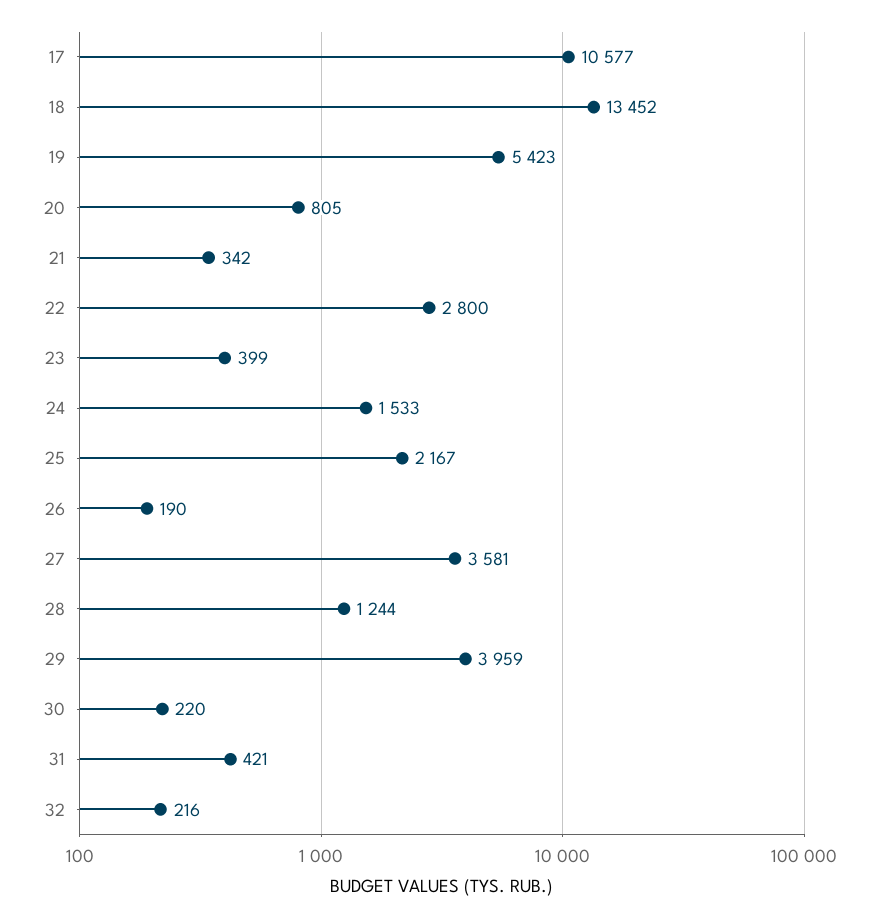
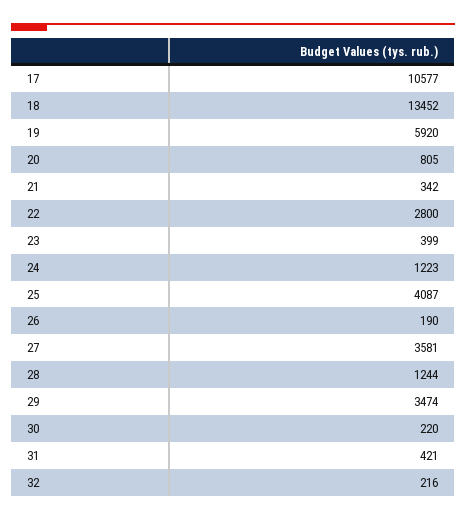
  {
    "17": 10577,
    "18": 13452,
-   "19": 5423,
+   "19": 5920,
    "20": 805,
    "21": 342,
    "22": 2800,
    "23": 399,
-   "24": 1533,
+   "24": 1223,
-   "25": 2167,
+   "25": 4087,
    "26": 190,
    "27": 3581,
    "28": 1244,
-   "29": 3959,
+   "29": 3474,
    "30": 220,
    "31": 421,
    "32": 216
  }

